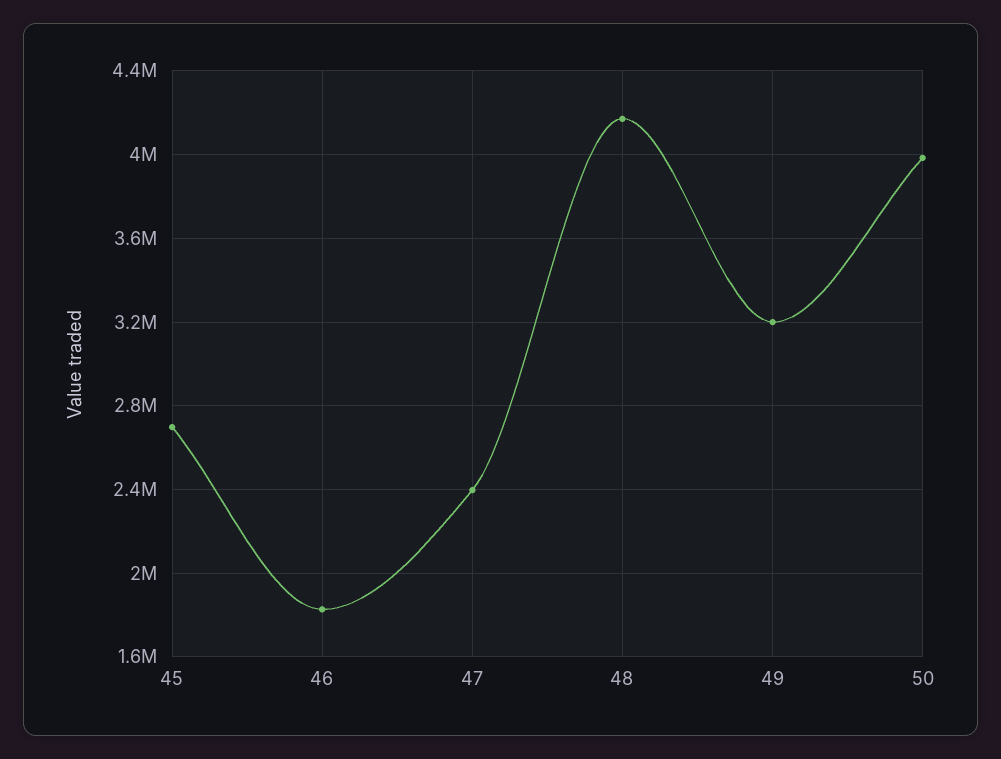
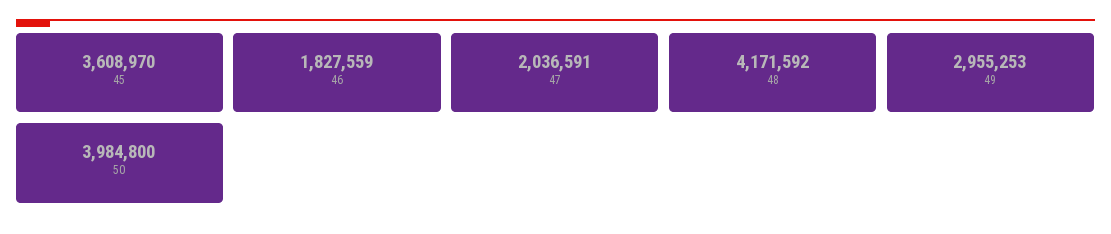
  {
-   "45": 2700000,
+   "45": 3608970,
    "46": 1827559,
-   "47": 2400000,
+   "47": 2036591,
    "48": 4171592,
-   "49": 3200000,
+   "49": 2955253,
    "50": 3984800
  }

